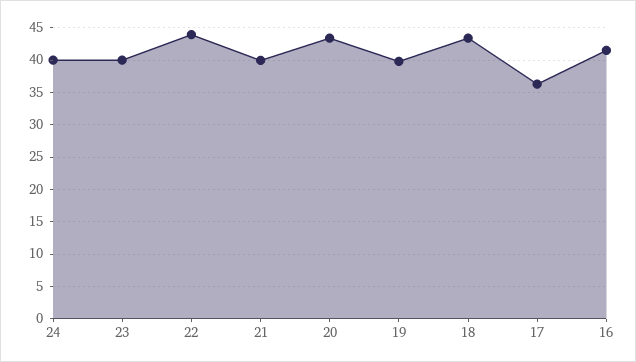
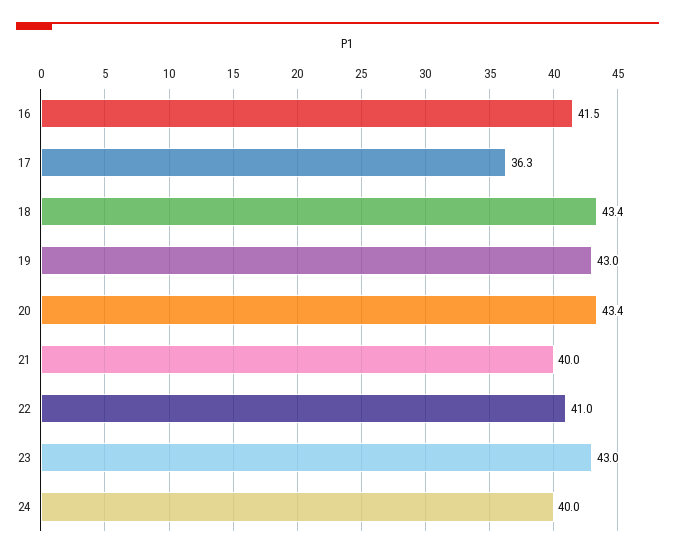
  {
    "24": 40,
-   "23": 40,
+   "23": 43,
-   "22": 44,
+   "22": 41,
    "21": 40,
    "20": 43.4,
-   "19": 40,
+   "19": 43,
    "18": 43.4,
    "17": 36.3,
    "16": 41.5
  }

